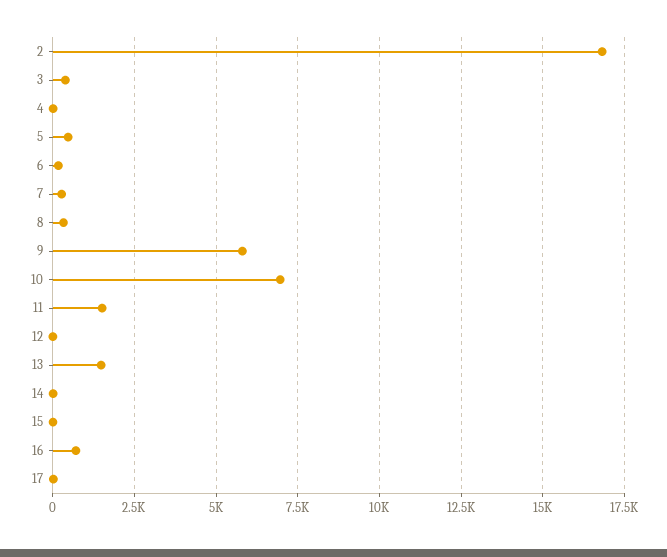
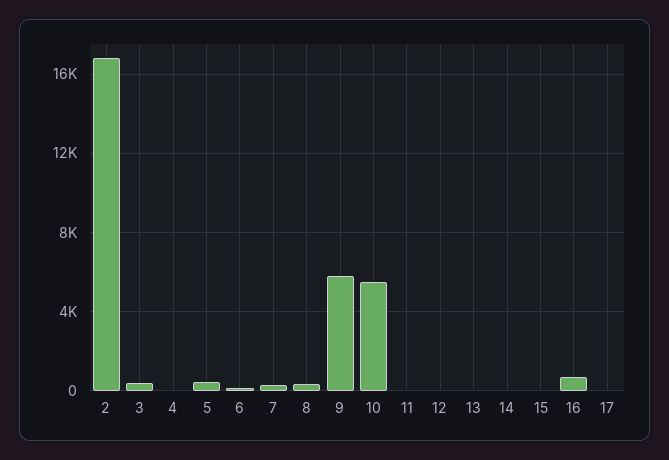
  {
    "2": 16750,
    "3": 500,
    "4": 0,
    "5": 500,
    "6": 250,
    "7": 250,
    "8": 250,
    "9": 5750,
-   "10": 7000,
+   "10": 5500,
-   "11": 1500,
+   "11": 0,
    "12": 0,
-   "13": 1500,
+   "13": 0,
    "14": 0,
    "15": 0,
    "16": 750,
    "17": 0
  }

